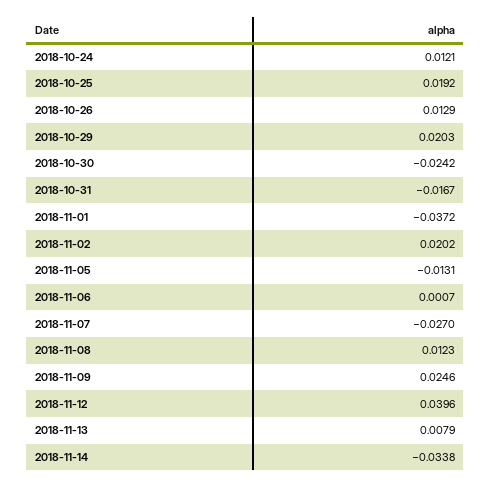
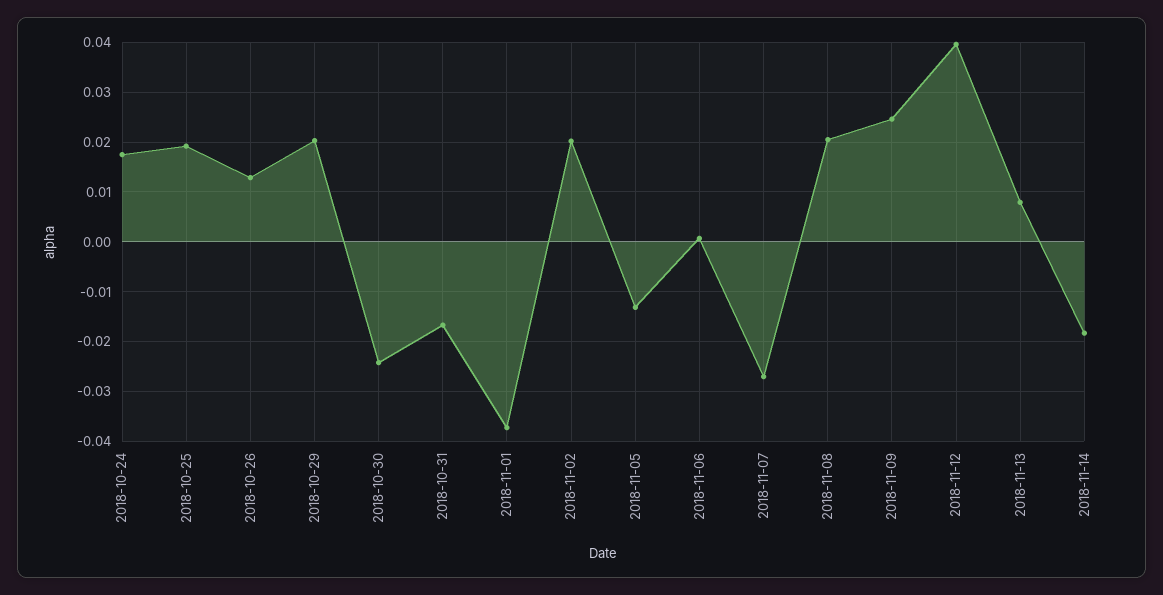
  {
-   "2018-10-24": 0.0121,
+   "2018-10-24": 0.018,
    "2018-10-25": 0.0192,
    "2018-10-26": 0.0129,
    "2018-10-29": 0.0203,
    "2018-10-30": -0.0242,
    "2018-10-31": -0.0167,
    "2018-11-01": -0.0372,
    "2018-11-02": 0.0202,
    "2018-11-05": -0.0131,
    "2018-11-06": 0.0007,
    "2018-11-07": -0.027,
-   "2018-11-08": 0.0123,
+   "2018-11-08": 0.02,
    "2018-11-09": 0.0246,
    "2018-11-12": 0.0396,
    "2018-11-13": 0.0079,
-   "2018-11-14": -0.0338
+   "2018-11-14": -0.018
  }

